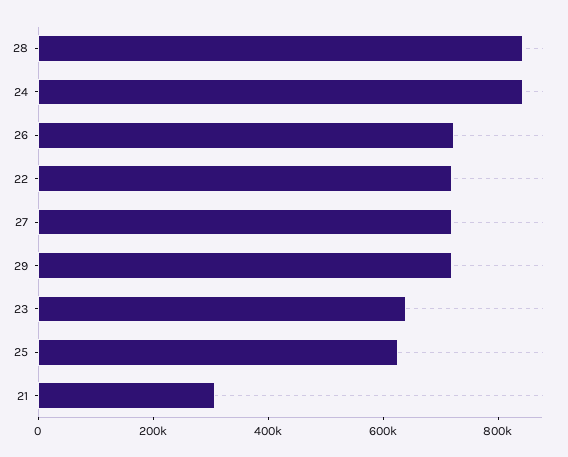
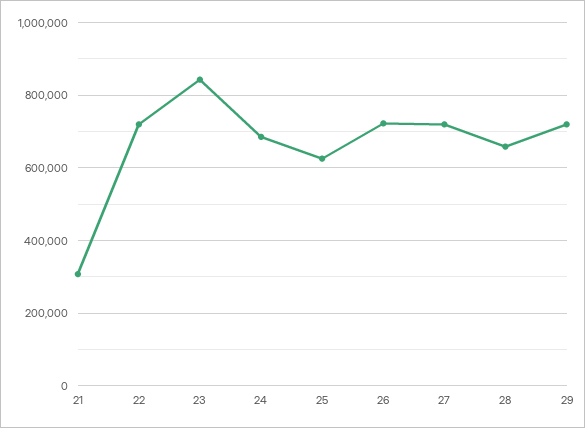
  {
-   "28": 850000,
+   "28": 660000,
-   "24": 850000,
+   "24": 680000,
    "26": 720000,
    "22": 720000,
    "27": 720000,
    "29": 720000,
-   "23": 650000,
+   "23": 840000,
    "25": 620000,
    "21": 300000
  }

